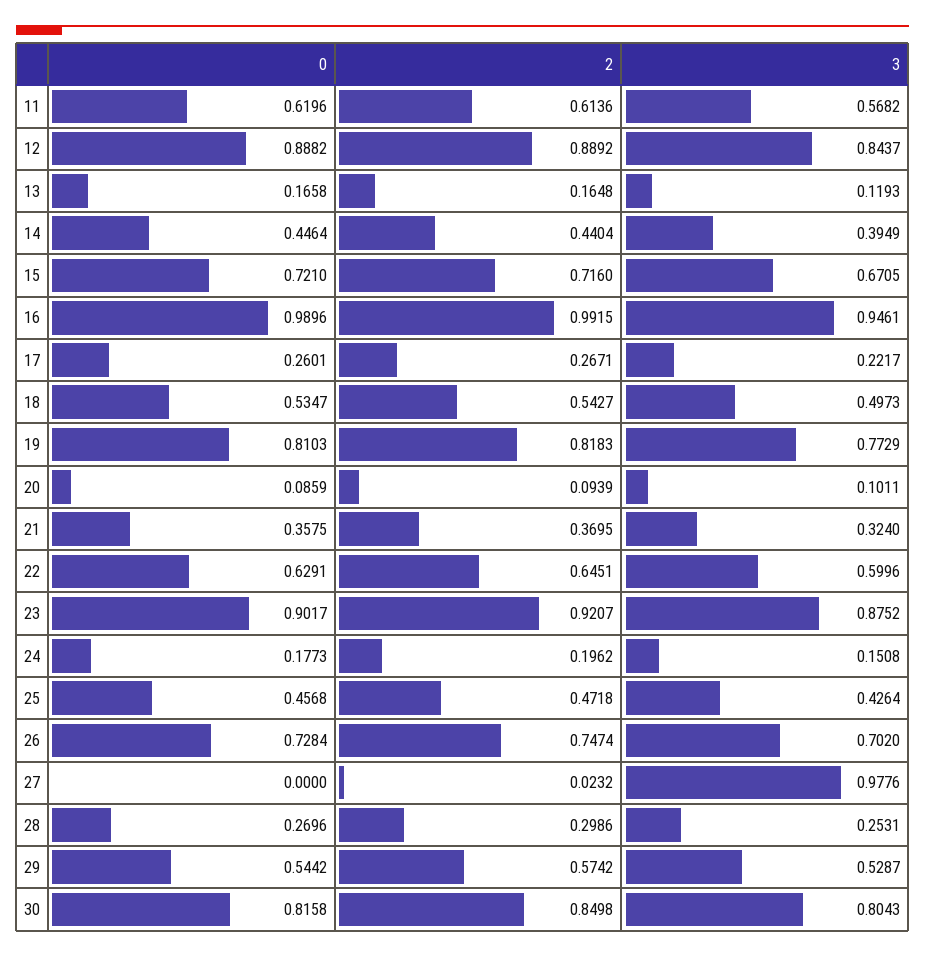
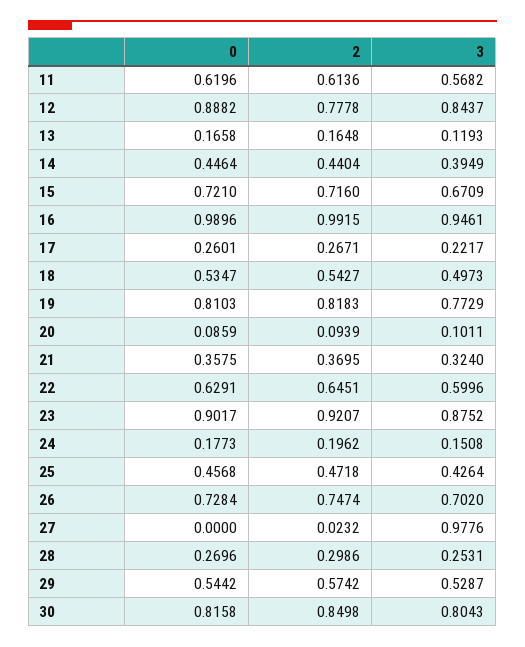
  {
    "0": {
      "11": 0.6196,
      "12": 0.8882,
      "13": 0.1658,
      "14": 0.4464,
      "15": 0.721,
      "16": 0.9896,
      "17": 0.2601,
      "18": 0.5347,
      "19": 0.8103,
      "20": 0.0859,
      "21": 0.3575,
      "22": 0.6291,
      "23": 0.9017,
      "24": 0.1773,
      "25": 0.4568,
      "26": 0.7284,
      "27": 0,
      "28": 0.2696,
      "29": 0.5442,
      "30": 0.8158
    },
    "2": {
      "11": 0.6136,
-     "12": 0.8892,
+     "12": 0.7778,
      "13": 0.1648,
      "14": 0.4404,
      "15": 0.716,
      "16": 0.9915,
      "17": 0.2671,
      "18": 0.5427,
      "19": 0.8183,
      "20": 0.0939,
      "21": 0.3695,
      "22": 0.6451,
      "23": 0.9207,
      "24": 0.1962,
      "25": 0.4718,
      "26": 0.7474,
      "27": 0.0232,
      "28": 0.2986,
      "29": 0.5742,
      "30": 0.8498
    },
    "3": {
      "11": 0.5682,
      "12": 0.8437,
      "13": 0.1193,
      "14": 0.3949,
-     "15": 0.6705,
+     "15": 0.6709,
      "16": 0.9461,
      "17": 0.2217,
      "18": 0.4973,
      "19": 0.7729,
      "20": 0.1011,
      "21": 0.324,
      "22": 0.5996,
      "23": 0.8752,
      "24": 0.1508,
      "25": 0.4264,
      "26": 0.702,
      "27": 0.9776,
      "28": 0.2531,
      "29": 0.5287,
      "30": 0.8043
    }
  }

